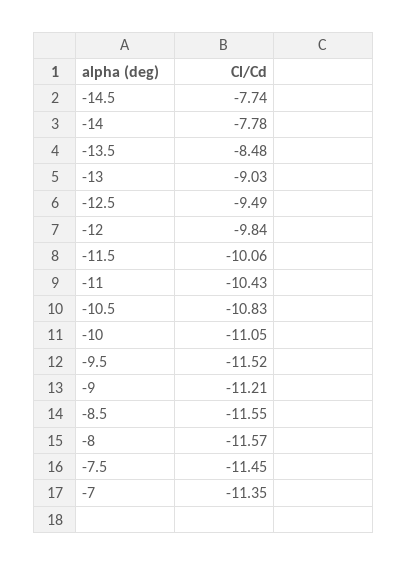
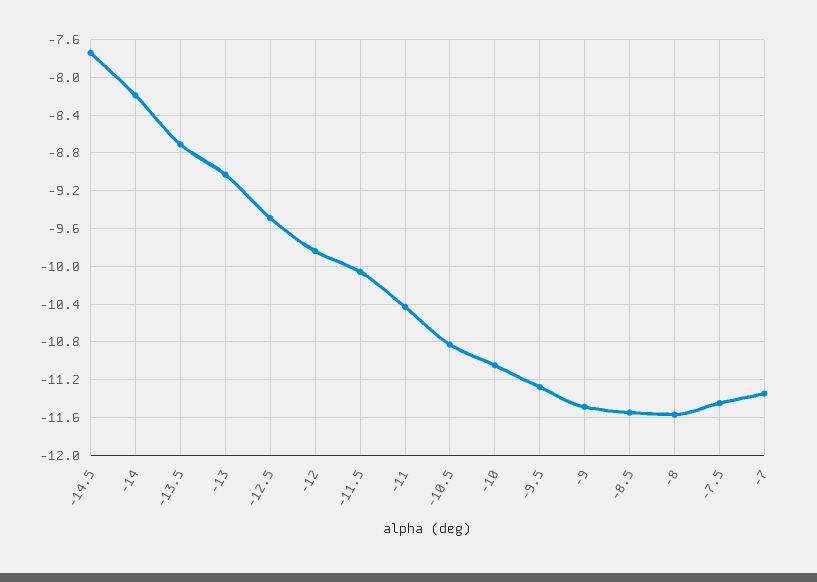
  {
    "-14.5": -7.74,
-   "-14": -7.78,
+   "-14": -8.2,
-   "-13.5": -8.48,
+   "-13.5": -8.7,
    "-13": -9.03,
    "-12.5": -9.49,
    "-12": -9.84,
    "-11.5": -10.06,
    "-11": -10.43,
    "-10.5": -10.83,
    "-10": -11.05,
-   "-9.5": -11.52,
+   "-9.5": -11.3,
-   "-9": -11.21,
+   "-9": -11.5,
    "-8.5": -11.55,
    "-8": -11.57,
    "-7.5": -11.45,
    "-7": -11.35
  }

